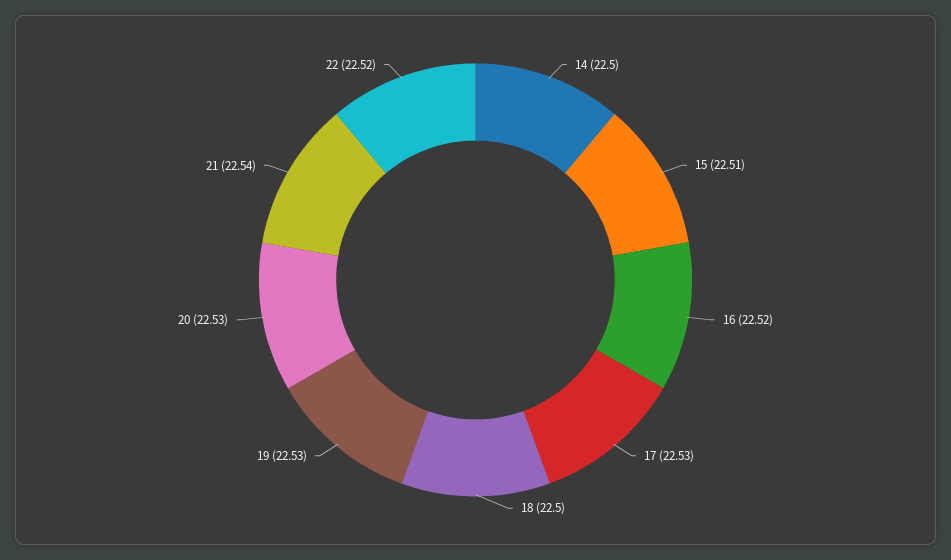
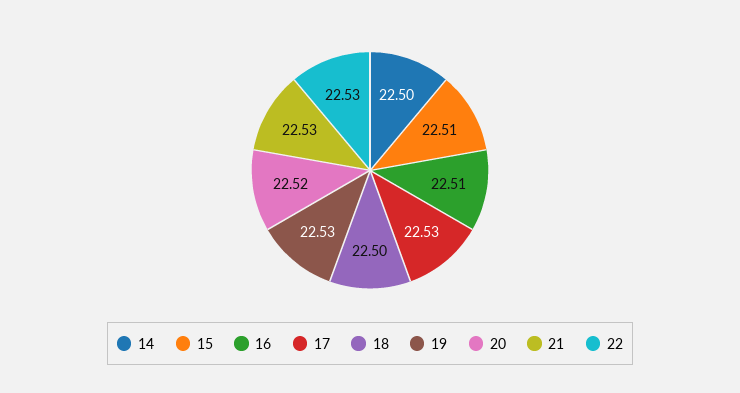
  {
    "14": 22.5,
    "15": 22.51,
-   "16": 22.52,
+   "16": 22.51,
    "17": 22.53,
    "18": 22.5,
    "19": 22.53,
-   "20": 22.53,
+   "20": 22.52,
-   "21": 22.54,
+   "21": 22.53,
-   "22": 22.52
+   "22": 22.53
  }

